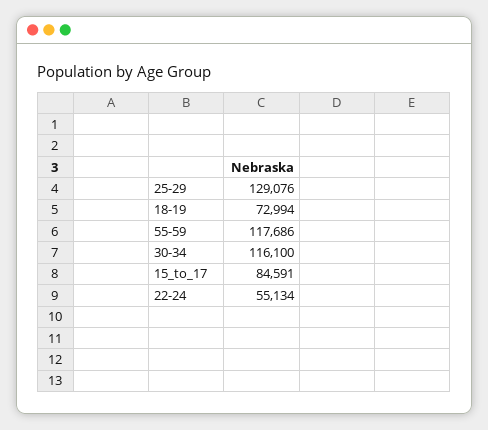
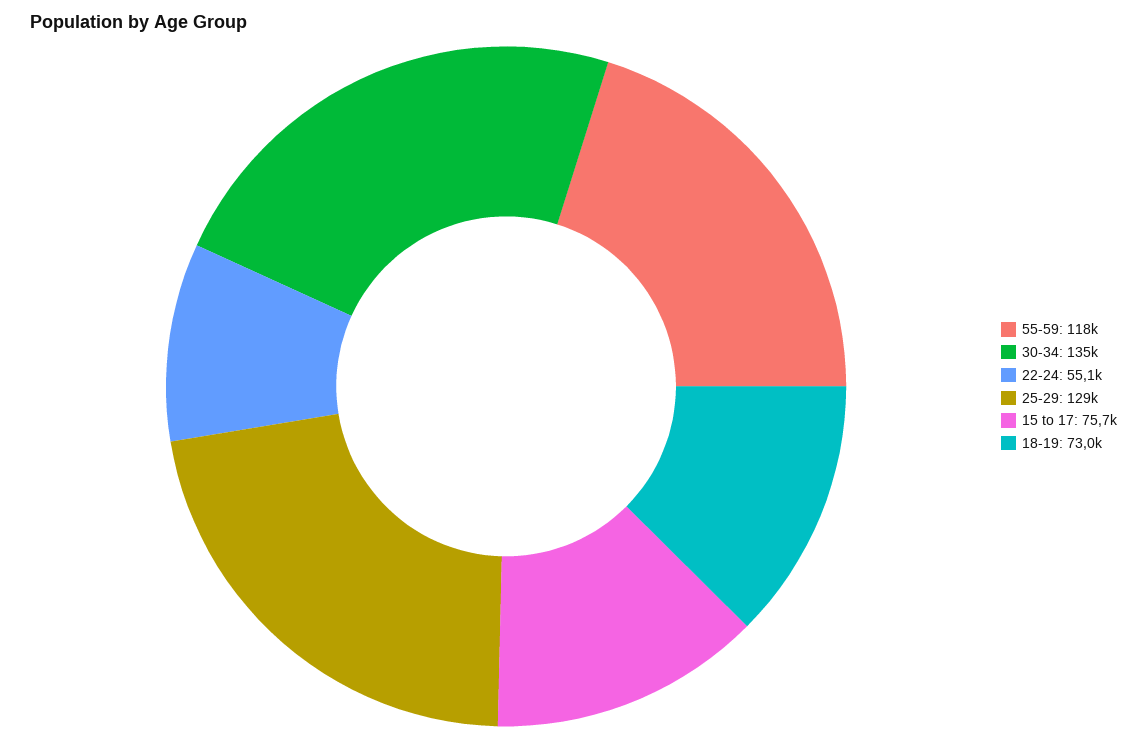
  {
    "25-29": 129076,
    "18-19": 72994,
    "55-59": 117686,
-   "30-34": 116100,
+   "30-34": 135000,
-   "15_to_17": 84591,
+   "15_to_17": 75700,
    "22-24": 55134
  }

